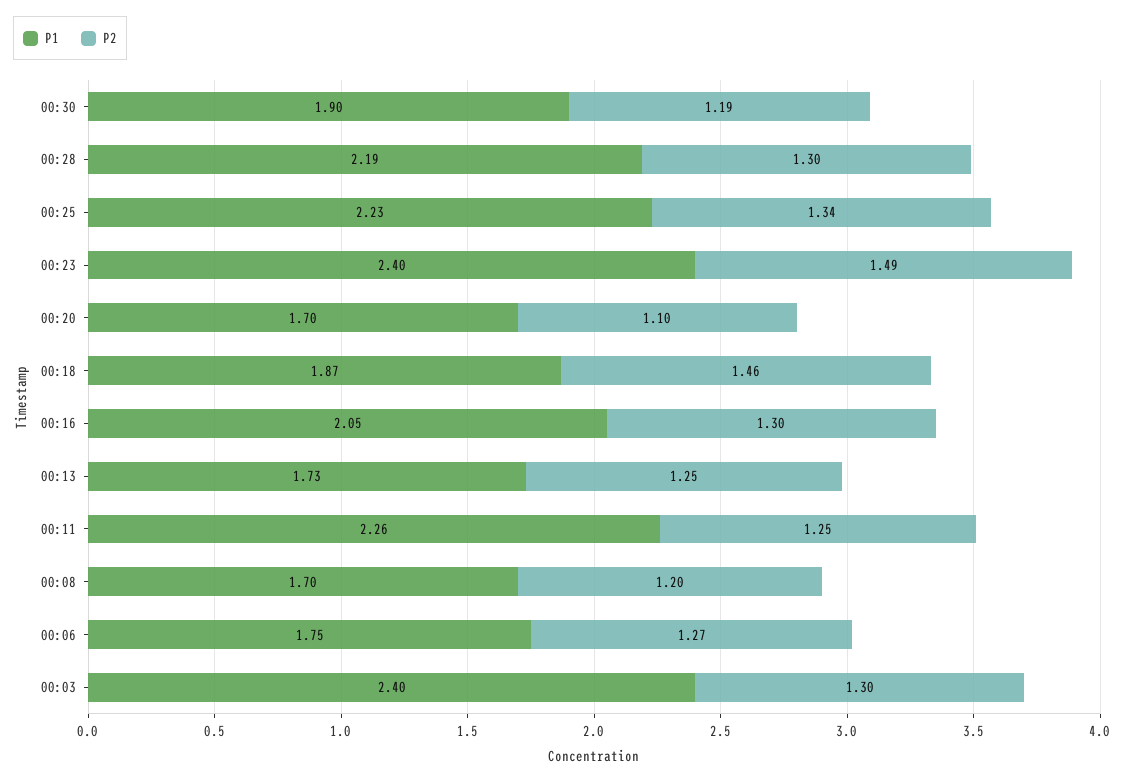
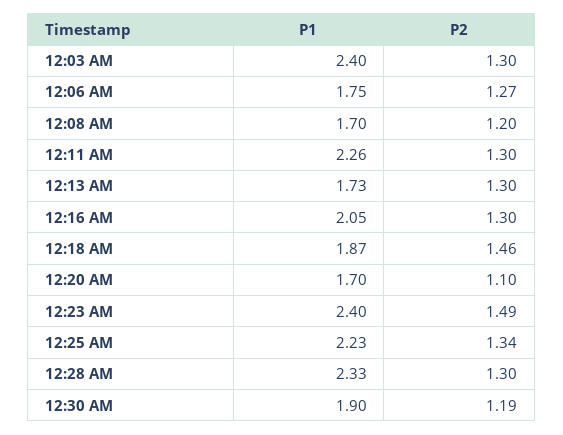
  {
    "P1": {
      "00:30": 1.9,
-     "00:28": 2.19,
+     "00:28": 2.33,
      "00:25": 2.23,
      "00:23": 2.4,
      "00:20": 1.7,
      "00:18": 1.87,
      "00:16": 2.05,
      "00:13": 1.73,
      "00:11": 2.26,
      "00:08": 1.7,
      "00:06": 1.75,
      "00:03": 2.4
    },
    "P2": {
      "00:30": 1.19,
      "00:28": 1.3,
      "00:25": 1.34,
      "00:23": 1.49,
      "00:20": 1.1,
      "00:18": 1.46,
      "00:16": 1.3,
-     "00:13": 1.25,
+     "00:13": 1.3,
-     "00:11": 1.25,
+     "00:11": 1.3,
      "00:08": 1.2,
      "00:06": 1.27,
      "00:03": 1.3
    }
  }

